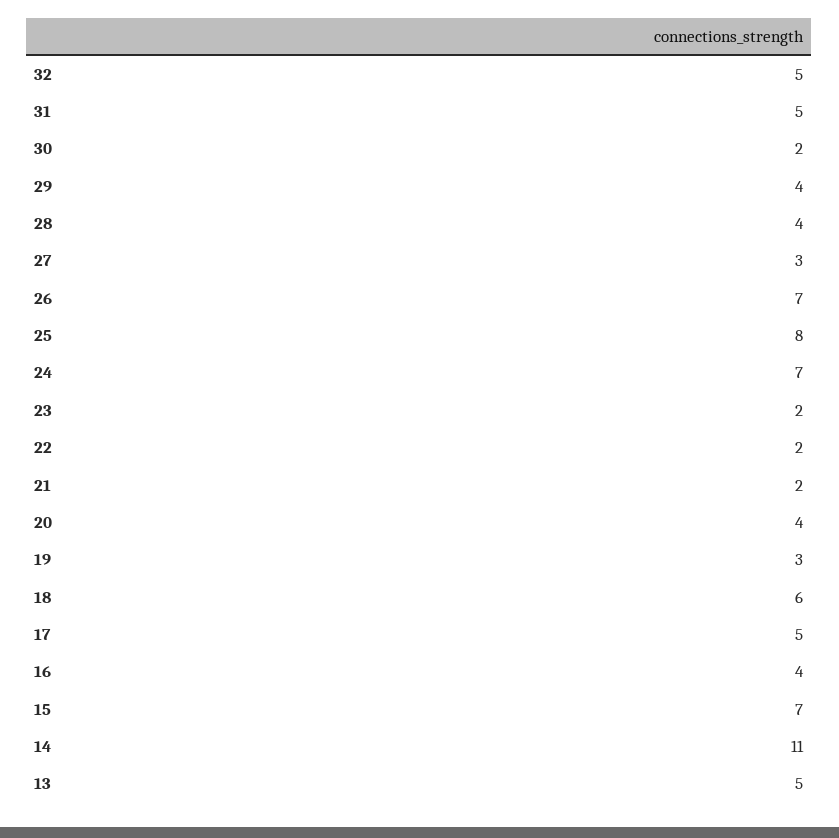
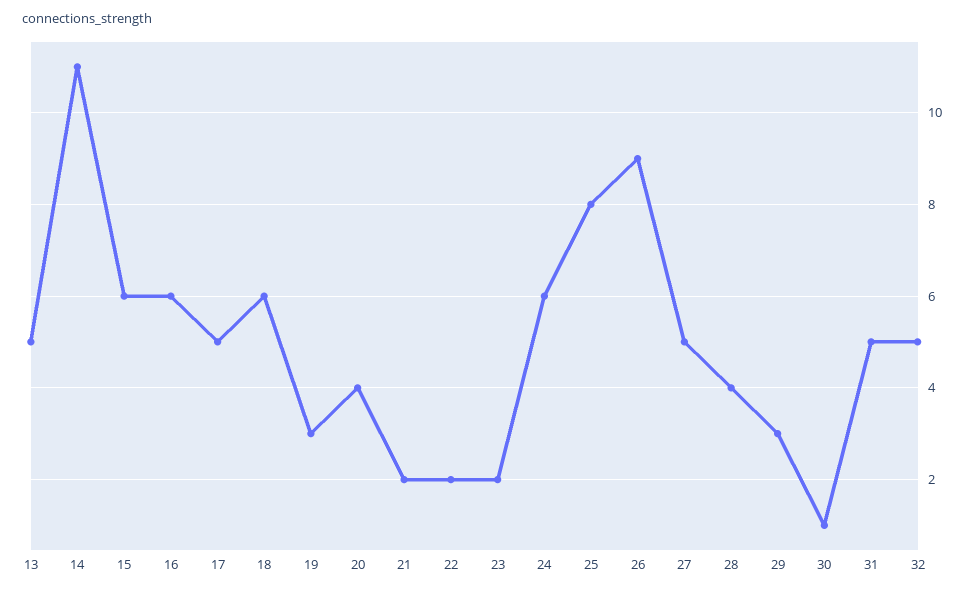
  {
    "32": 5,
    "31": 5,
-   "30": 2,
+   "30": 1,
-   "29": 4,
+   "29": 3,
    "28": 4,
-   "27": 3,
+   "27": 5,
-   "26": 7,
+   "26": 9,
    "25": 8,
-   "24": 7,
+   "24": 6,
    "23": 2,
    "22": 2,
    "21": 2,
    "20": 4,
    "19": 3,
    "18": 6,
    "17": 5,
-   "16": 4,
+   "16": 6,
-   "15": 7,
+   "15": 6,
    "14": 11,
    "13": 5
  }

